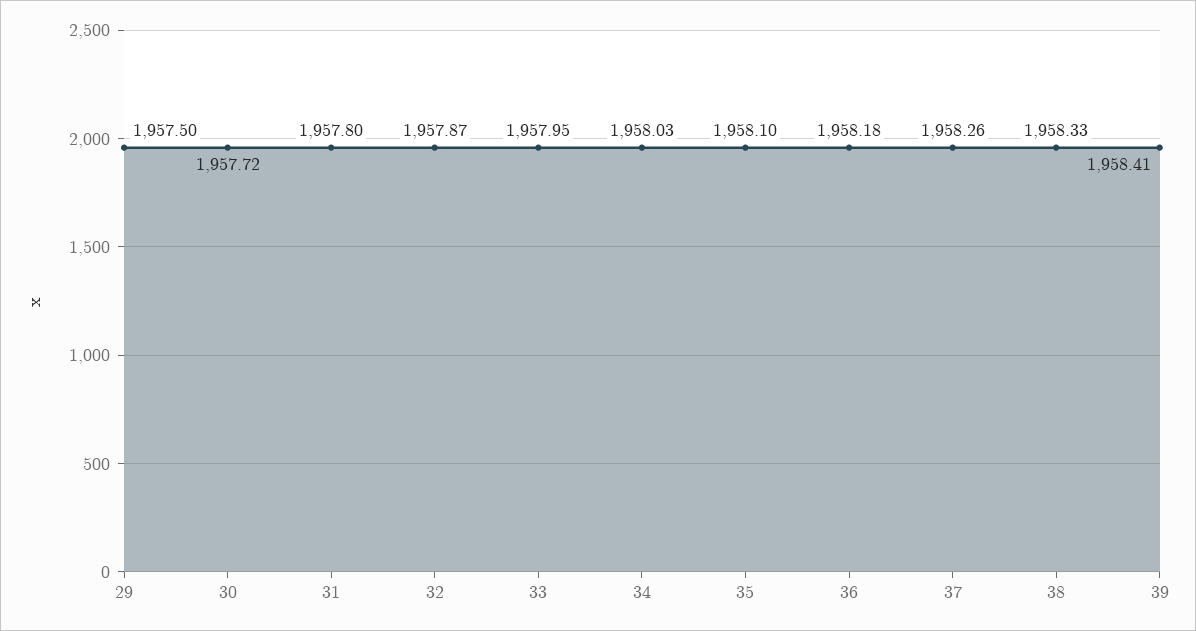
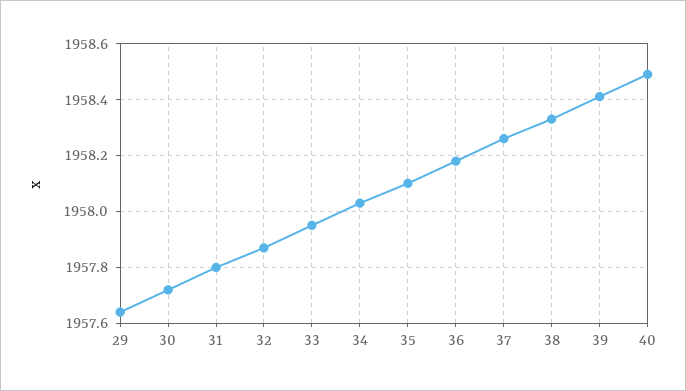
  {
-   "29": 1957.5,
+   "29": 1957.65,
    "30": 1957.72,
    "31": 1957.8,
    "32": 1957.87,
    "33": 1957.95,
    "34": 1958.03,
    "35": 1958.1,
    "36": 1958.18,
    "37": 1958.26,
    "38": 1958.33,
-   "39": 1958.41
+   "39": 1958.41,
+   "40": 1958.5
  }

